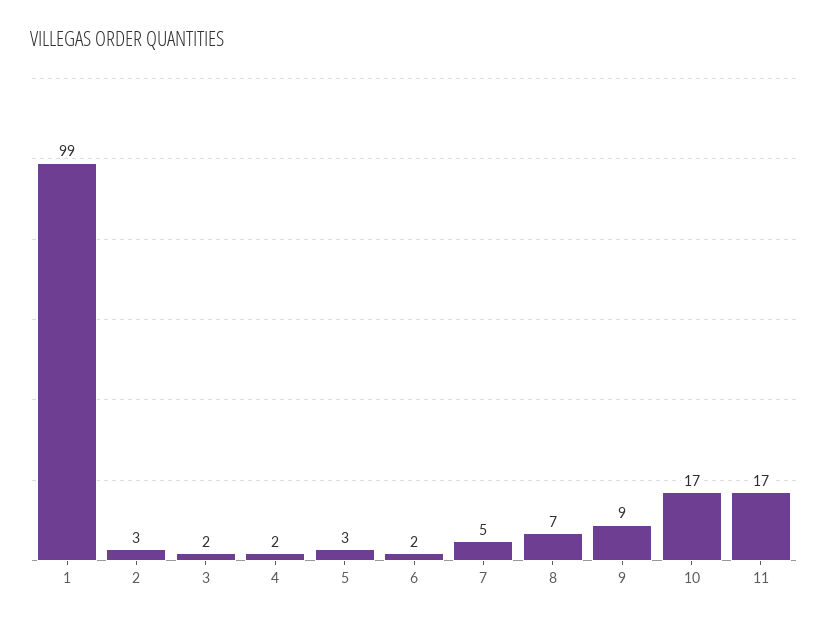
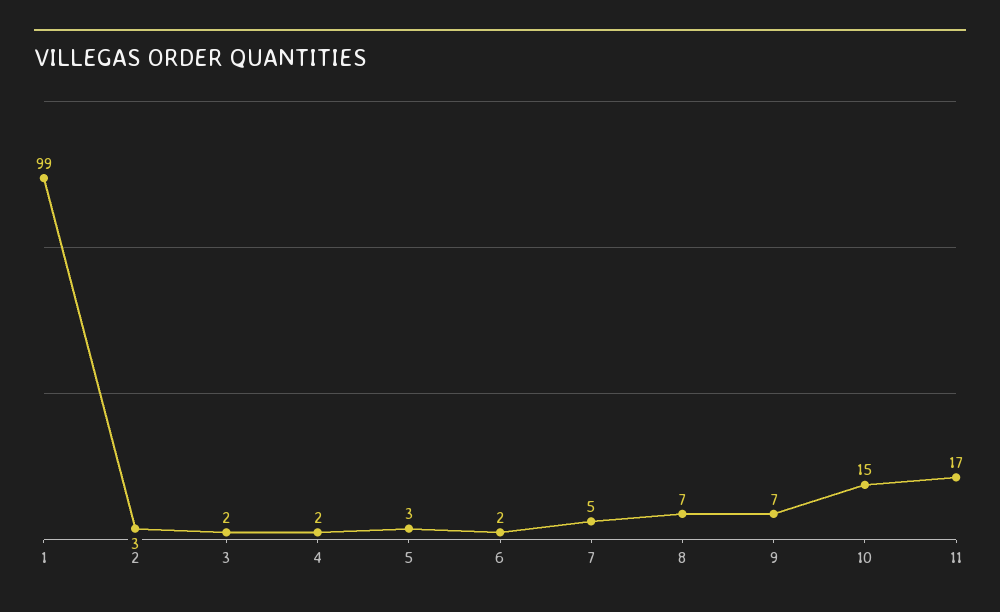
  {
    "1": 99,
    "2": 3,
    "3": 2,
    "4": 2,
    "5": 3,
    "6": 2,
    "7": 5,
    "8": 7,
-   "9": 9,
+   "9": 7,
-   "10": 17,
+   "10": 15,
    "11": 17
  }

